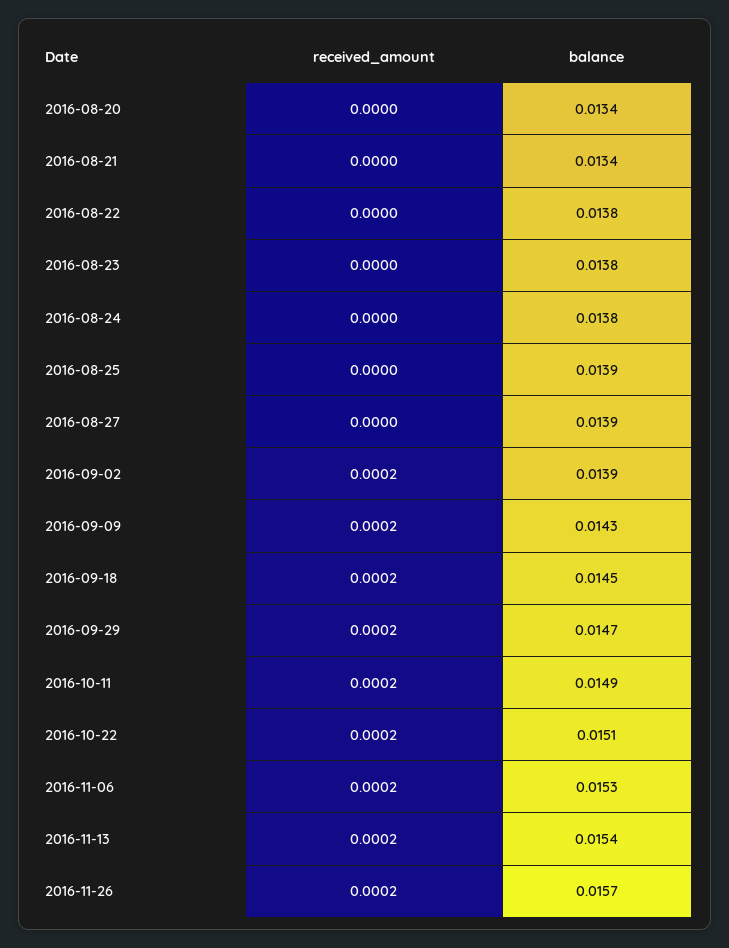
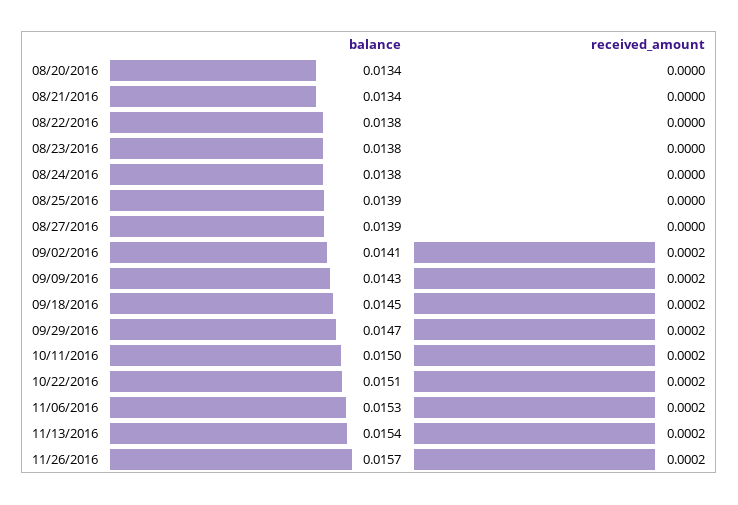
  {
    "received_amount": {
      "2016-08-20": 0,
      "2016-08-21": 0,
      "2016-08-22": 0,
      "2016-08-23": 0,
      "2016-08-24": 0,
      "2016-08-25": 0,
      "2016-08-27": 0,
      "2016-09-02": 0.0002,
      "2016-09-09": 0.0002,
      "2016-09-18": 0.0002,
      "2016-09-29": 0.0002,
      "2016-10-11": 0.0002,
      "2016-10-22": 0.0002,
      "2016-11-06": 0.0002,
      "2016-11-13": 0.0002,
      "2016-11-26": 0.0002
    },
    "balance": {
      "2016-08-20": 0.0134,
      "2016-08-21": 0.0134,
      "2016-08-22": 0.0138,
      "2016-08-23": 0.0138,
      "2016-08-24": 0.0138,
      "2016-08-25": 0.0139,
      "2016-08-27": 0.0139,
-     "2016-09-02": 0.0139,
+     "2016-09-02": 0.0141,
      "2016-09-09": 0.0143,
      "2016-09-18": 0.0145,
      "2016-09-29": 0.0147,
-     "2016-10-11": 0.0149,
+     "2016-10-11": 0.015,
      "2016-10-22": 0.0151,
      "2016-11-06": 0.0153,
      "2016-11-13": 0.0154,
      "2016-11-26": 0.0157
    }
  }

